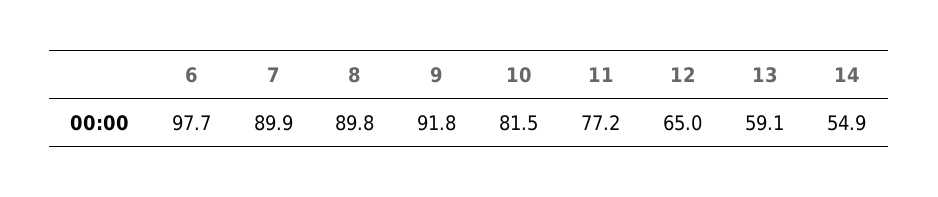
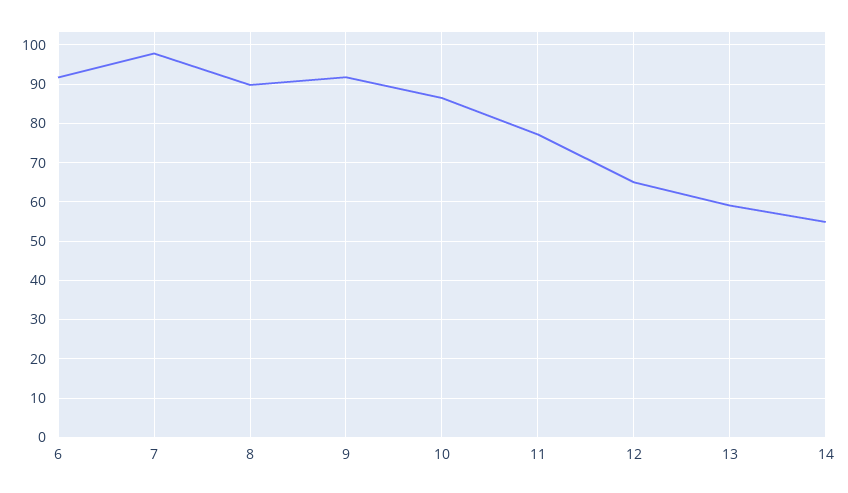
  {
-   "6": 97.7,
+   "6": 92,
-   "7": 89.9,
+   "7": 98,
    "8": 89.8,
    "9": 91.8,
-   "10": 81.5,
+   "10": 86,
    "11": 77.2,
    "12": 65,
    "13": 59.1,
    "14": 54.9
  }

